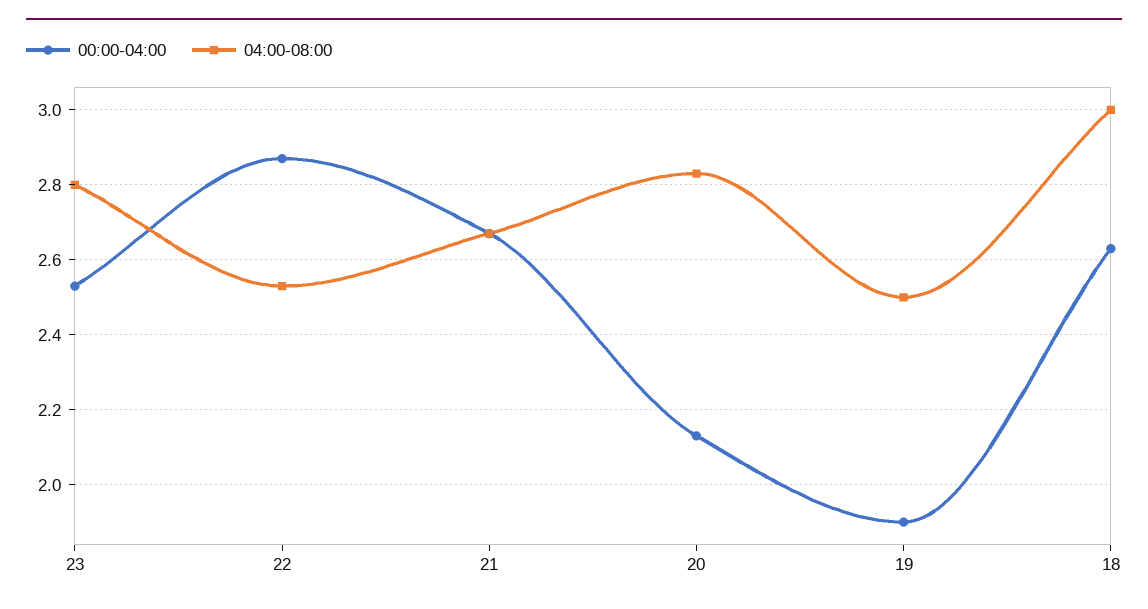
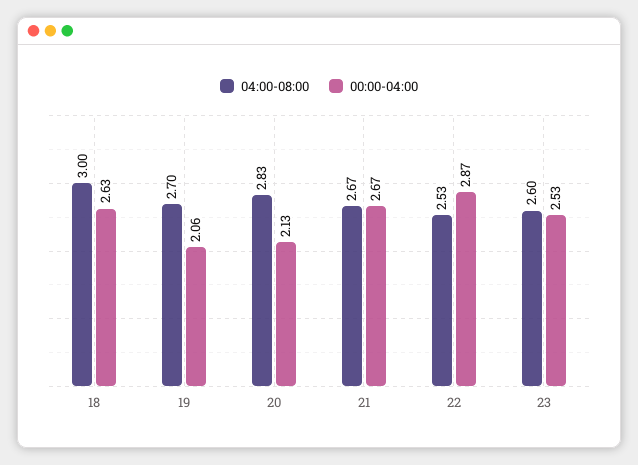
  {
    "00:00-04:00": {
      "23": 2.53,
      "22": 2.87,
      "21": 2.67,
      "20": 2.13,
-     "19": 1.9,
+     "19": 2.06,
      "18": 2.63
    },
    "04:00-08:00": {
-     "23": 2.8,
+     "23": 2.6,
      "22": 2.53,
      "21": 2.67,
      "20": 2.83,
-     "19": 2.5,
+     "19": 2.7,
      "18": 3
    }
  }

